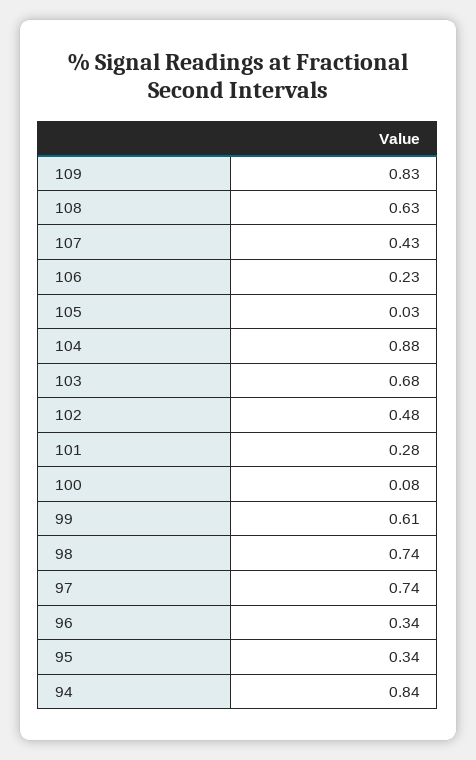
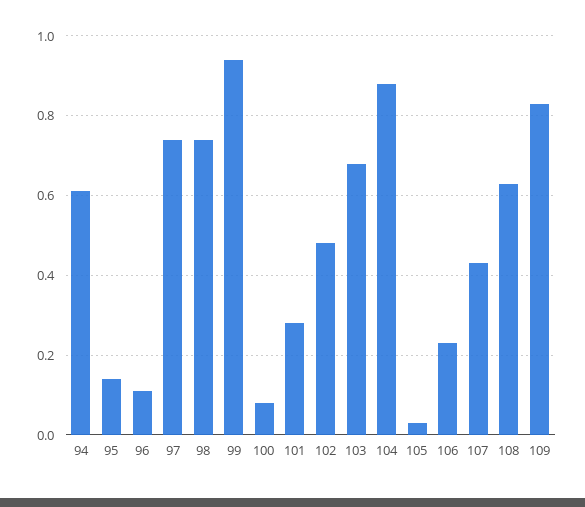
  {
    "109": 0.83,
    "108": 0.63,
    "107": 0.43,
    "106": 0.23,
    "105": 0.03,
    "104": 0.88,
    "103": 0.68,
    "102": 0.48,
    "101": 0.28,
    "100": 0.08,
-   "99": 0.61,
+   "99": 0.95,
    "98": 0.74,
    "97": 0.74,
-   "96": 0.34,
+   "96": 0.1,
-   "95": 0.34,
+   "95": 0.15,
-   "94": 0.84
+   "94": 0.6
  }

